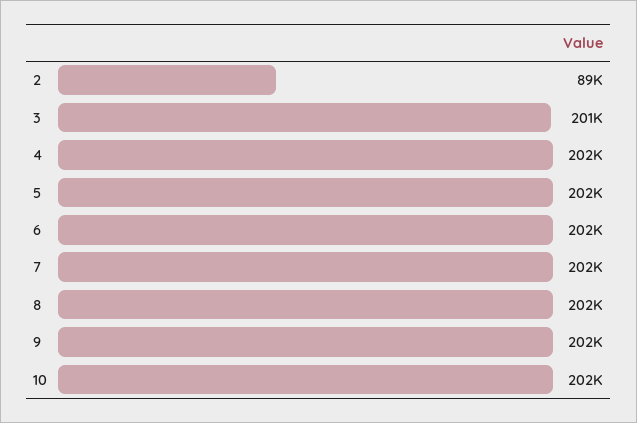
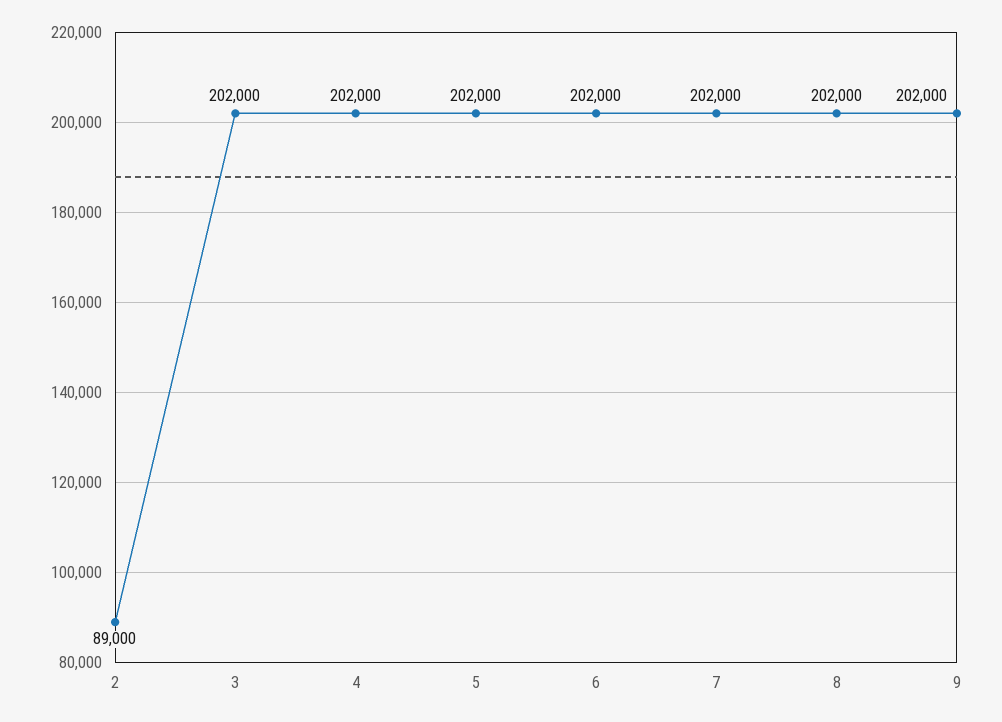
  {
    "2": 89000,
-   "3": 201000,
+   "3": 202000,
    "4": 202000,
    "5": 202000,
    "6": 202000,
    "7": 202000,
    "8": 202000,
-   "9": 202000,
+   "9": 202000
-   "10": 202000
  }

